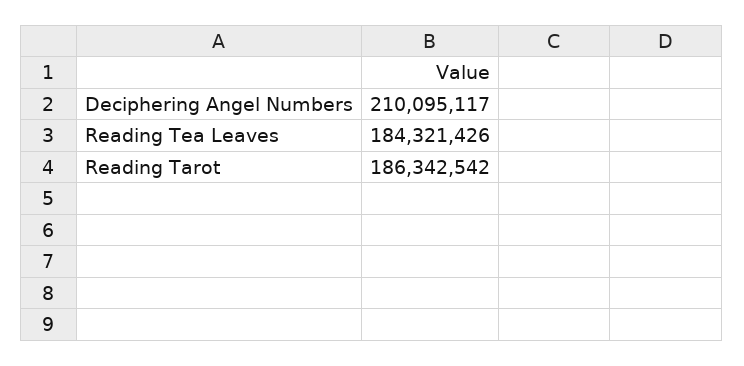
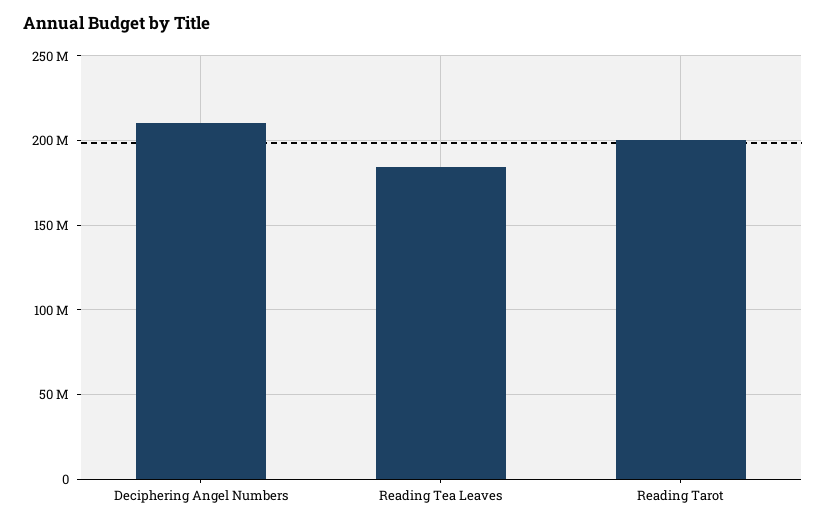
  {
    "Deciphering Angel Numbers": 210095117,
    "Reading Tea Leaves": 184321426,
-   "Reading Tarot": 186342542
+   "Reading Tarot": 200000000
  }

